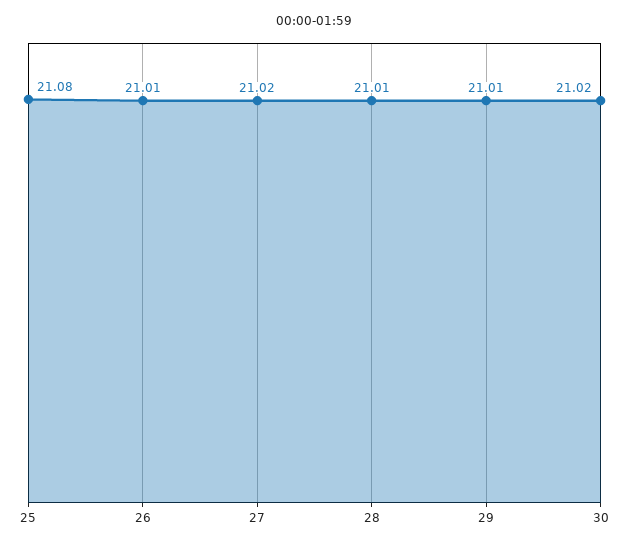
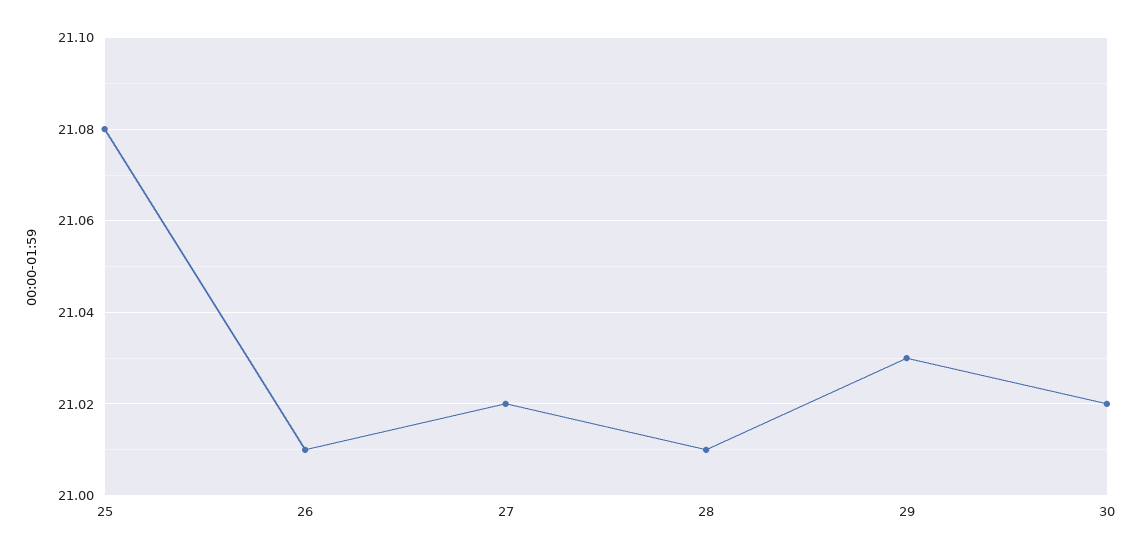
  {
    "25": 21.08,
    "26": 21.01,
    "27": 21.02,
    "28": 21.01,
-   "29": 21.01,
+   "29": 21.03,
    "30": 21.02
  }

